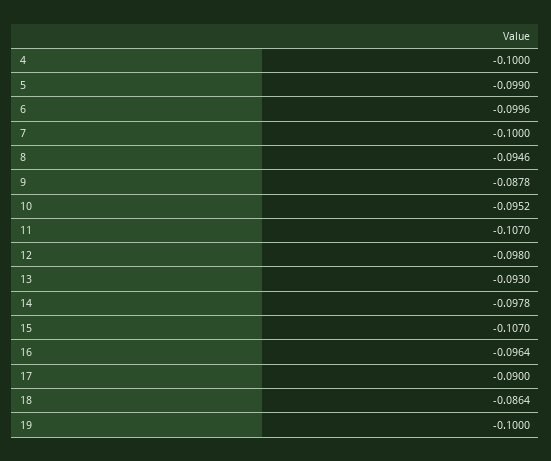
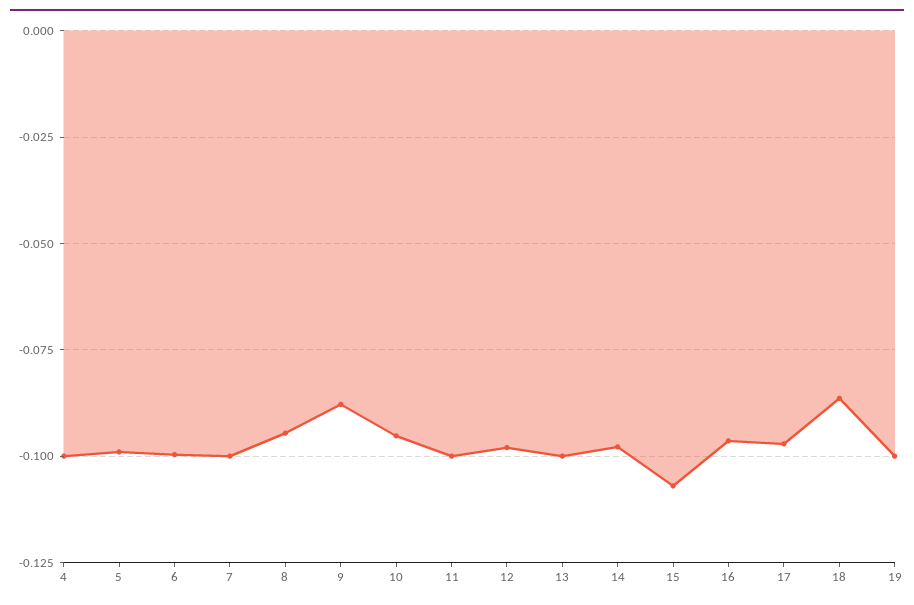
  {
    "4": -0.1,
    "5": -0.099,
    "6": -0.0996,
    "7": -0.1,
    "8": -0.0946,
    "9": -0.0878,
    "10": -0.0952,
-   "11": -0.107,
+   "11": -0.1,
    "12": -0.098,
-   "13": -0.093,
+   "13": -0.1,
    "14": -0.0978,
    "15": -0.107,
    "16": -0.0964,
-   "17": -0.09,
+   "17": -0.0975,
    "18": -0.0864,
    "19": -0.1
  }

